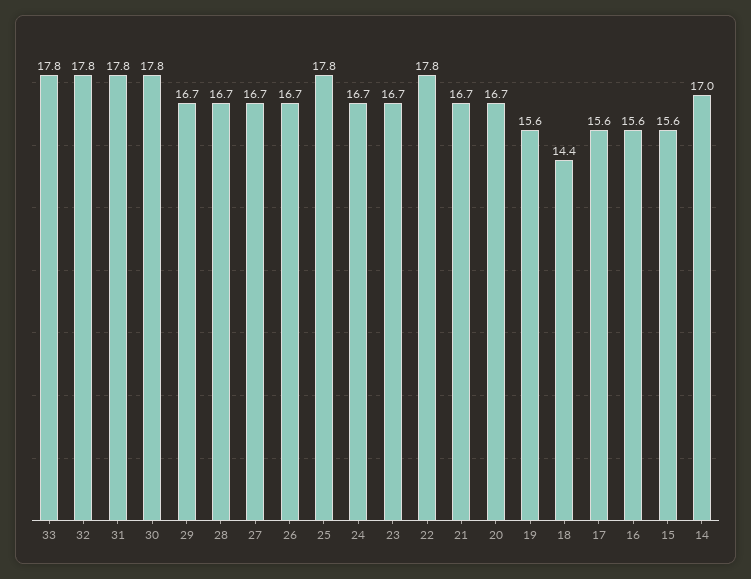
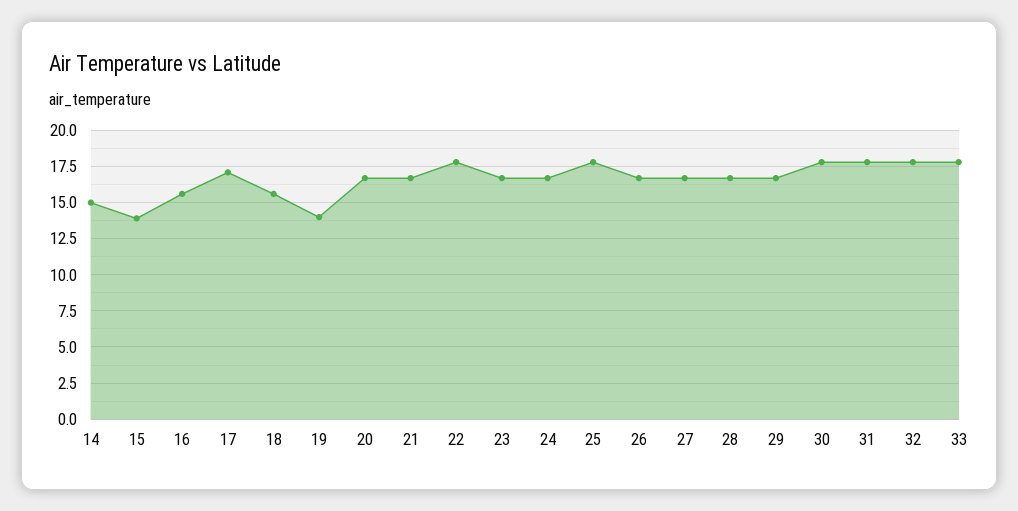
  {
    "33": 17.8,
    "32": 17.8,
    "31": 17.8,
    "30": 17.8,
    "29": 16.7,
    "28": 16.7,
    "27": 16.7,
    "26": 16.7,
    "25": 17.8,
    "24": 16.7,
    "23": 16.7,
    "22": 17.8,
    "21": 16.7,
    "20": 16.7,
-   "19": 15.6,
+   "19": 14,
-   "18": 14.4,
+   "18": 15.5,
-   "17": 15.6,
+   "17": 17,
    "16": 15.6,
-   "15": 15.6,
+   "15": 14,
-   "14": 17
+   "14": 15
  }

